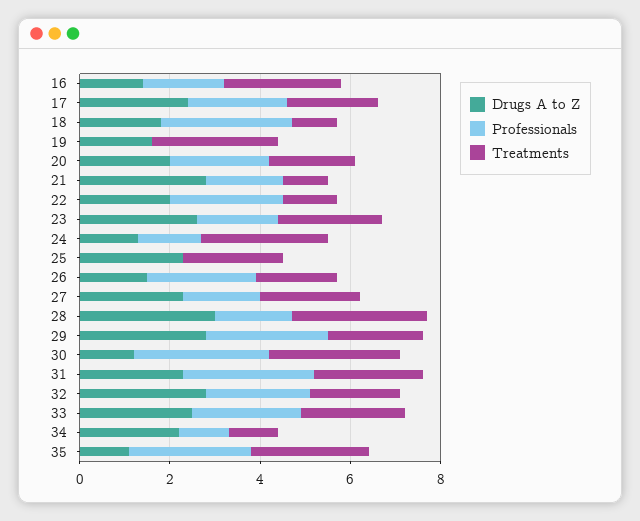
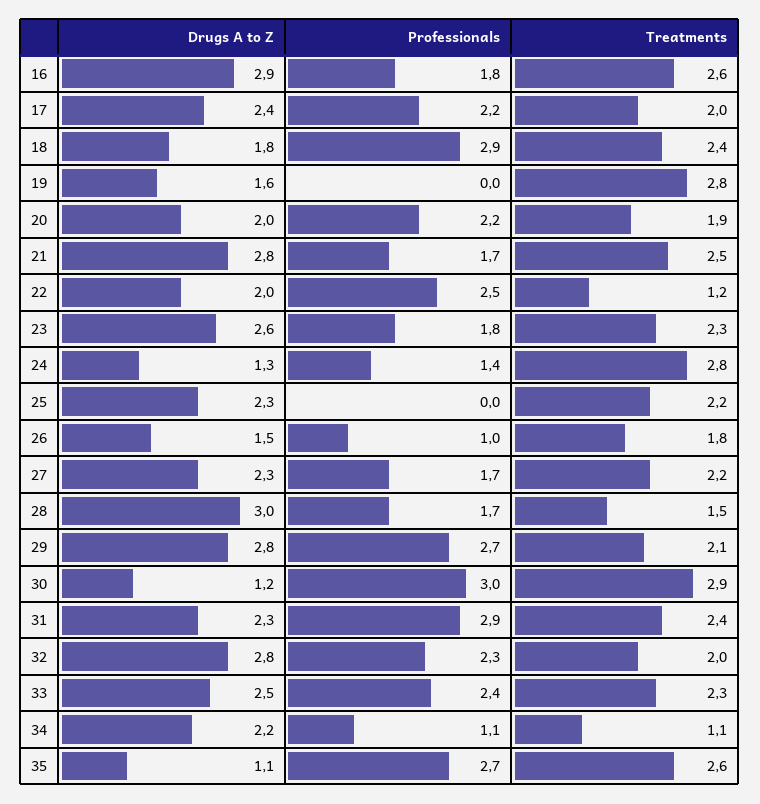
  {
    "Drugs A to Z": {
-     "16": 1.5,
+     "16": 2.9,
      "17": 2.4,
      "18": 1.8,
      "19": 1.6,
      "20": 2,
      "21": 2.8,
      "22": 2,
      "23": 2.6,
      "24": 1.3,
      "25": 2.3,
      "26": 1.5,
      "27": 2.3,
      "28": 3,
      "29": 2.8,
      "30": 1.2,
      "31": 2.3,
      "32": 2.8,
      "33": 2.5,
      "34": 2.2,
      "35": 1.1
    },
    "Professionals": {
      "16": 1.8,
      "17": 2.2,
      "18": 2.9,
      "19": 0,
      "20": 2.2,
      "21": 1.7,
      "22": 2.5,
      "23": 1.8,
      "24": 1.4,
      "25": 0,
-     "26": 2.5,
+     "26": 1,
      "27": 1.7,
      "28": 1.7,
      "29": 2.7,
      "30": 3,
      "31": 2.9,
      "32": 2.3,
      "33": 2.4,
      "34": 1.1,
      "35": 2.7
    },
    "Treatments": {
      "16": 2.6,
      "17": 2,
-     "18": 1,
+     "18": 2.4,
      "19": 2.8,
      "20": 1.9,
-     "21": 1,
+     "21": 2.5,
      "22": 1.2,
      "23": 2.3,
      "24": 2.8,
      "25": 2.2,
      "26": 1.8,
      "27": 2.2,
-     "28": 3,
+     "28": 1.5,
      "29": 2.1,
      "30": 2.9,
      "31": 2.4,
      "32": 2,
      "33": 2.3,
      "34": 1.1,
      "35": 2.6
    }
  }

